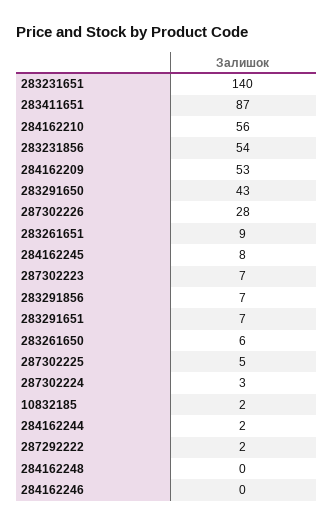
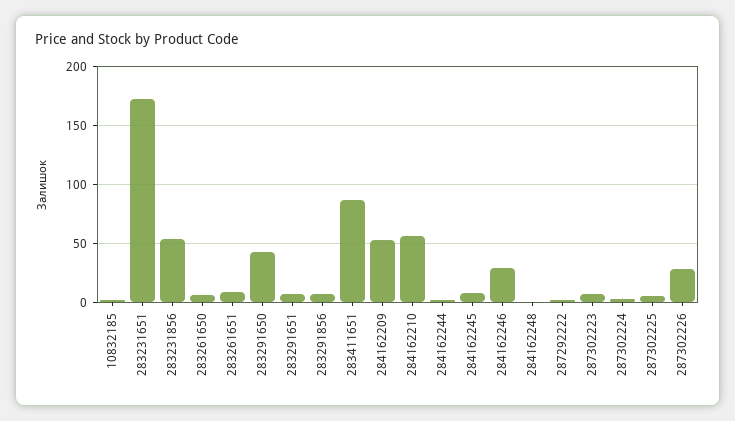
  {
-   "283231651": 140,
+   "283231651": 170,
    "283411651": 87,
    "284162210": 56,
    "283231856": 54,
    "284162209": 53,
    "283291650": 43,
    "287302226": 28,
    "283261651": 9,
    "284162245": 8,
    "287302223": 7,
    "283291856": 7,
    "283291651": 7,
    "283261650": 6,
    "287302225": 5,
    "287302224": 3,
    "10832185": 2,
    "284162244": 2,
    "287292222": 2,
    "284162248": 0,
-   "284162246": 0
+   "284162246": 30
  }

